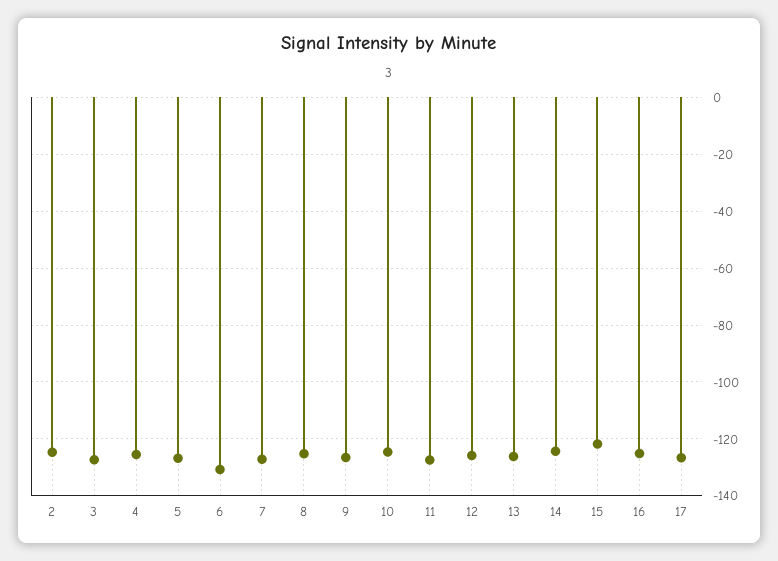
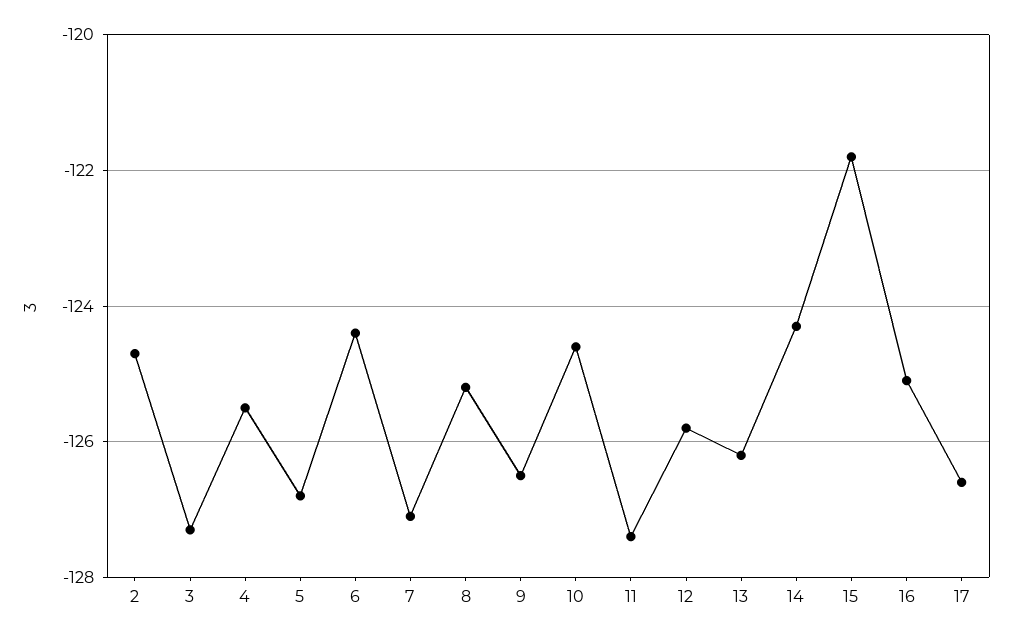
  {
    "2": -124.5,
    "3": -127.5,
    "4": -125.5,
    "5": -127,
-   "6": -130,
+   "6": -124.5,
    "7": -127,
    "8": -125,
    "9": -126.5,
    "10": -124.5,
    "11": -127.5,
    "12": -126,
    "13": -126,
    "14": -124.5,
    "15": -122,
    "16": -125,
    "17": -126.5
  }

